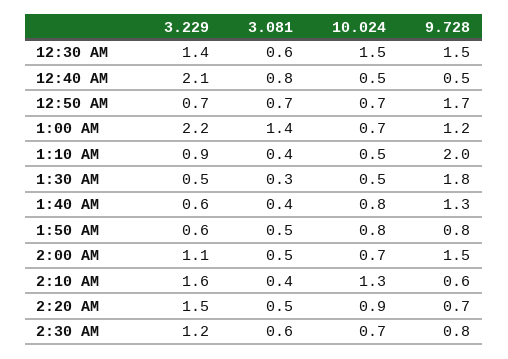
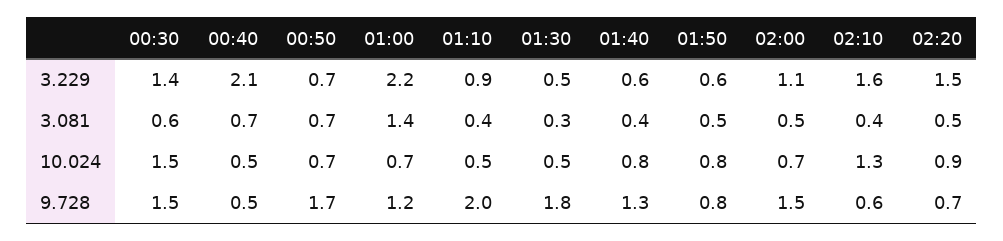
  {
    "3.229": {
      "12:30 AM": 1.4,
      "12:40 AM": 2.1,
      "12:50 AM": 0.7,
      "1:00 AM": 2.2,
      "1:10 AM": 0.9,
      "1:30 AM": 0.5,
      "1:40 AM": 0.6,
      "1:50 AM": 0.6,
      "2:00 AM": 1.1,
      "2:10 AM": 1.6,
-     "2:20 AM": 1.5,
+     "2:20 AM": 1.5
-     "2:30 AM": 1.2
    },
    "3.081": {
      "12:30 AM": 0.6,
-     "12:40 AM": 0.8,
+     "12:40 AM": 0.7,
      "12:50 AM": 0.7,
      "1:00 AM": 1.4,
      "1:10 AM": 0.4,
      "1:30 AM": 0.3,
      "1:40 AM": 0.4,
      "1:50 AM": 0.5,
      "2:00 AM": 0.5,
      "2:10 AM": 0.4,
-     "2:20 AM": 0.5,
+     "2:20 AM": 0.5
-     "2:30 AM": 0.6
    },
    "10.024": {
      "12:30 AM": 1.5,
      "12:40 AM": 0.5,
      "12:50 AM": 0.7,
      "1:00 AM": 0.7,
      "1:10 AM": 0.5,
      "1:30 AM": 0.5,
      "1:40 AM": 0.8,
      "1:50 AM": 0.8,
      "2:00 AM": 0.7,
      "2:10 AM": 1.3,
-     "2:20 AM": 0.9,
+     "2:20 AM": 0.9
-     "2:30 AM": 0.7
    },
    "9.728": {
      "12:30 AM": 1.5,
      "12:40 AM": 0.5,
      "12:50 AM": 1.7,
      "1:00 AM": 1.2,
      "1:10 AM": 2,
      "1:30 AM": 1.8,
      "1:40 AM": 1.3,
      "1:50 AM": 0.8,
      "2:00 AM": 1.5,
      "2:10 AM": 0.6,
-     "2:20 AM": 0.7,
+     "2:20 AM": 0.7
-     "2:30 AM": 0.8
    }
  }

